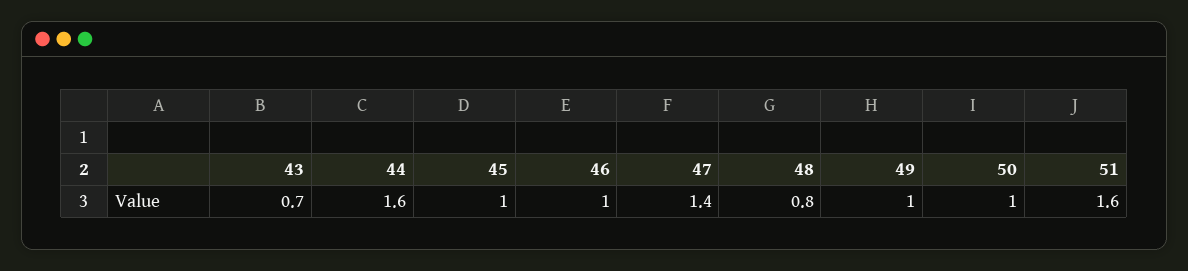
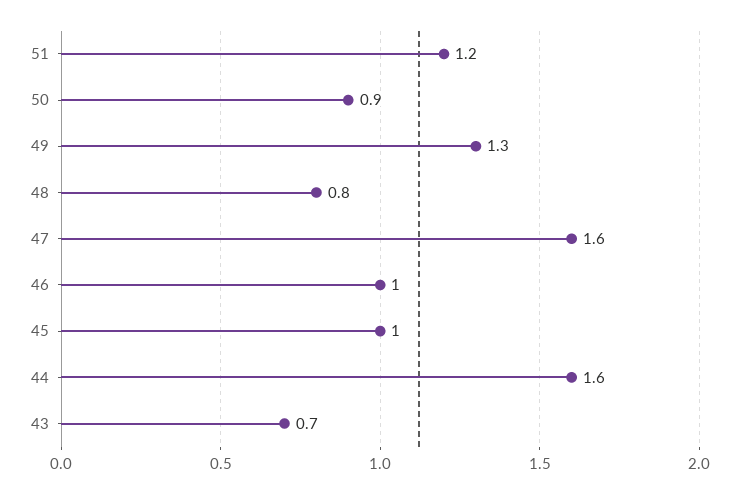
  {
    "43": 0.7,
    "44": 1.6,
    "45": 1,
    "46": 1,
-   "47": 1.4,
+   "47": 1.6,
    "48": 0.8,
-   "49": 1,
+   "49": 1.3,
-   "50": 1,
+   "50": 0.9,
-   "51": 1.6
+   "51": 1.2
  }

